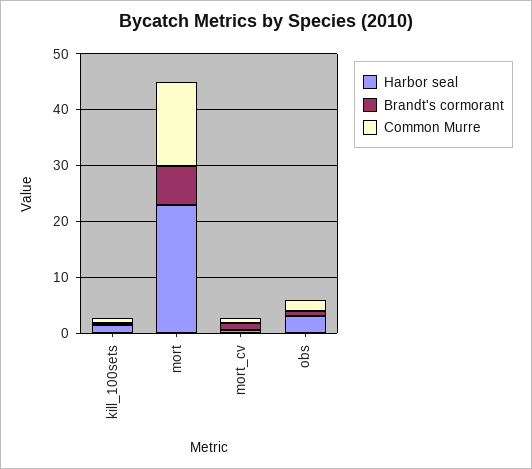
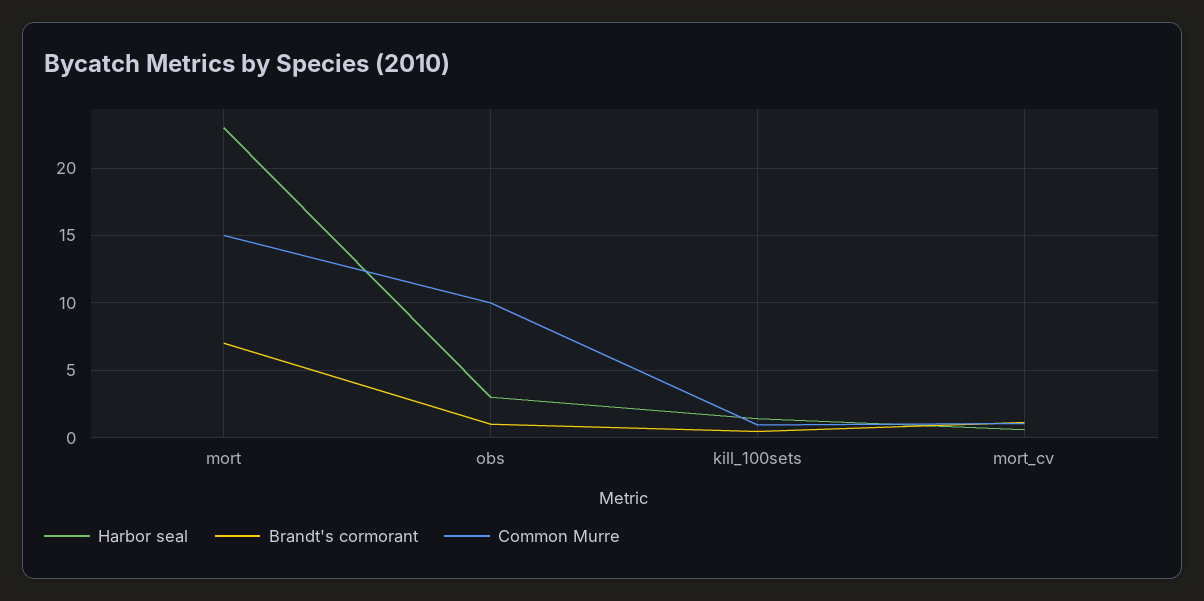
  {
    "Harbor seal": {
      "kill_100sets": 1.5,
      "mort": 23,
      "mort_cv": 0.5,
      "obs": 3
    },
    "Brandt's cormorant": {
      "kill_100sets": 0.5,
      "mort": 7,
      "mort_cv": 1,
      "obs": 1
    },
    "Common Murre": {
      "kill_100sets": 1,
      "mort": 15,
      "mort_cv": 1,
-     "obs": 2
+     "obs": 10
    }
  }

